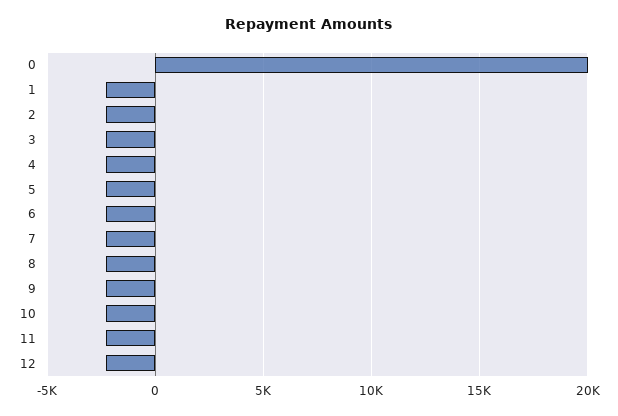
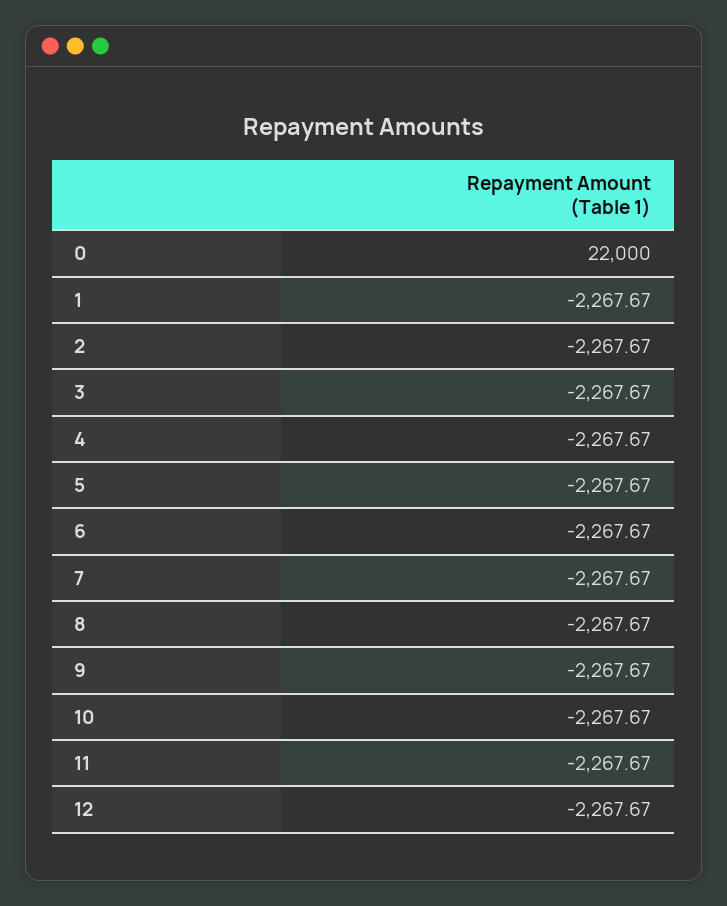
  {
-   "0": 20000,
+   "0": 22000,
    "1": -2267.67,
    "2": -2267.67,
    "3": -2267.67,
    "4": -2267.67,
    "5": -2267.67,
    "6": -2267.67,
    "7": -2267.67,
    "8": -2267.67,
    "9": -2267.67,
    "10": -2267.67,
    "11": -2267.67,
    "12": -2267.67
  }

